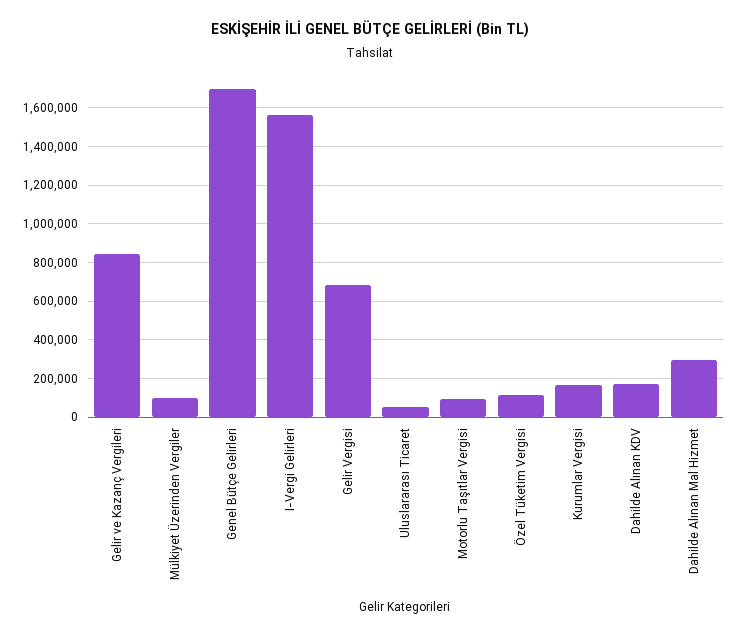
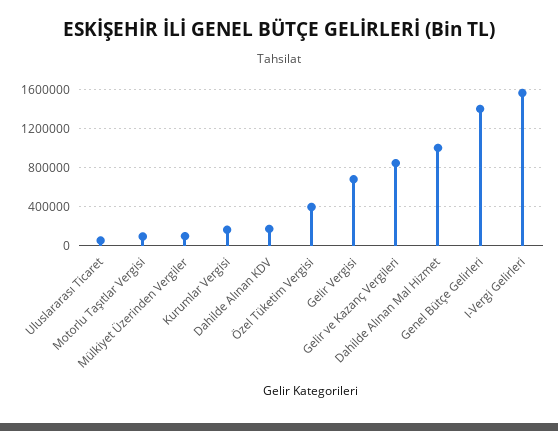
  {
    "Gelir ve Kazanç Vergileri": 850000,
    "Mülkiyet Üzerinden Vergiler": 100000,
-   "Genel Bütçe Gelirleri": 1700000,
+   "Genel Bütçe Gelirleri": 1400000,
    "I-Vergi Gelirleri": 1550000,
    "Gelir Vergisi": 700000,
    "Uluslararası Ticaret": 50000,
    "Motorlu Taşıtlar Vergisi": 100000,
-   "Özel Tüketim Vergisi": 100000,
+   "Özel Tüketim Vergisi": 400000,
    "Kurumlar Vergisi": 150000,
    "Dahilde Alınan KDV": 150000,
-   "Dahilde Alınan Mal Hizmet": 300000
+   "Dahilde Alınan Mal Hizmet": 1000000
  }

